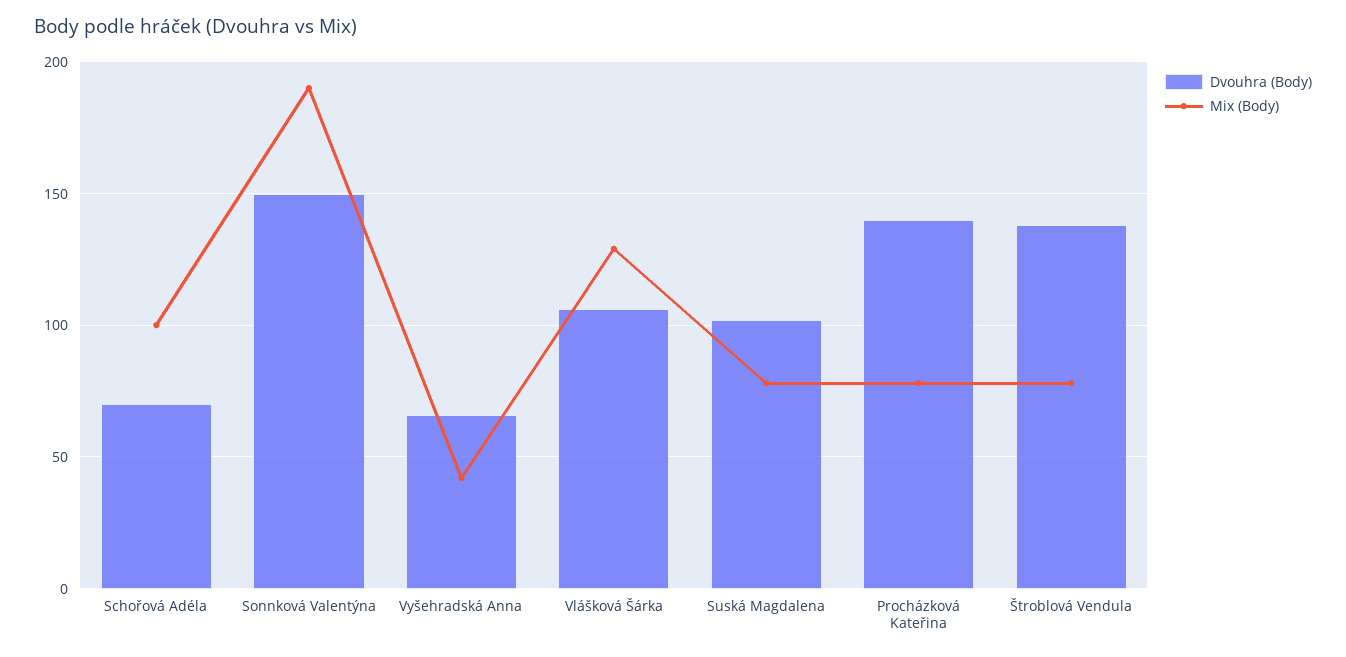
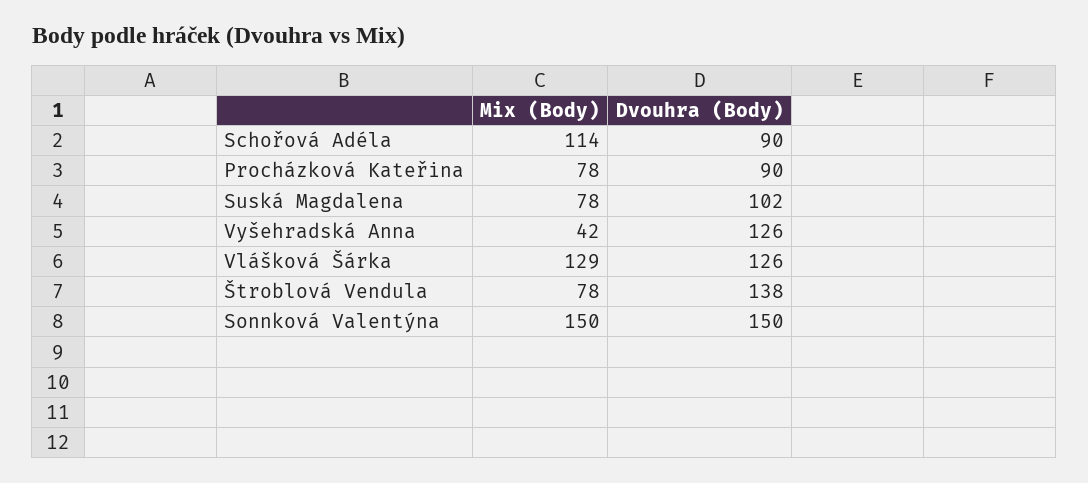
  {
    "Dvouhra (Body)": {
-     "Schořová Adéla": 70,
+     "Schořová Adéla": 90,
      "Sonnková Valentýna": 150,
-     "Vyšehradská Anna": 65,
+     "Vyšehradská Anna": 126,
-     "Vlášková Šárka": 105,
+     "Vlášková Šárka": 126,
      "Suská Magdalena": 102,
-     "Procházková Kateřina": 140,
+     "Procházková Kateřina": 90,
      "Štroblová Vendula": 138
    },
    "Mix (Body)": {
-     "Schořová Adéla": 100,
+     "Schořová Adéla": 114,
-     "Sonnková Valentýna": 190,
+     "Sonnková Valentýna": 150,
      "Vyšehradská Anna": 42,
      "Vlášková Šárka": 129,
      "Suská Magdalena": 78,
      "Procházková Kateřina": 78,
      "Štroblová Vendula": 78
    }
  }

